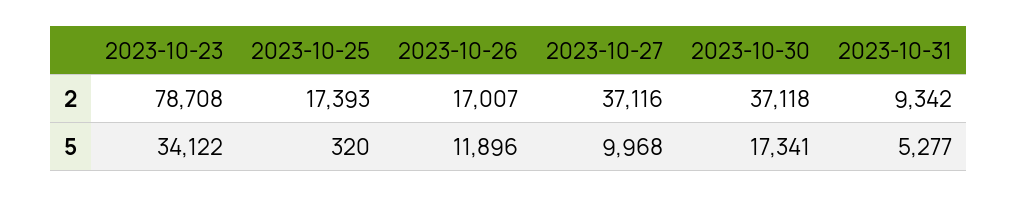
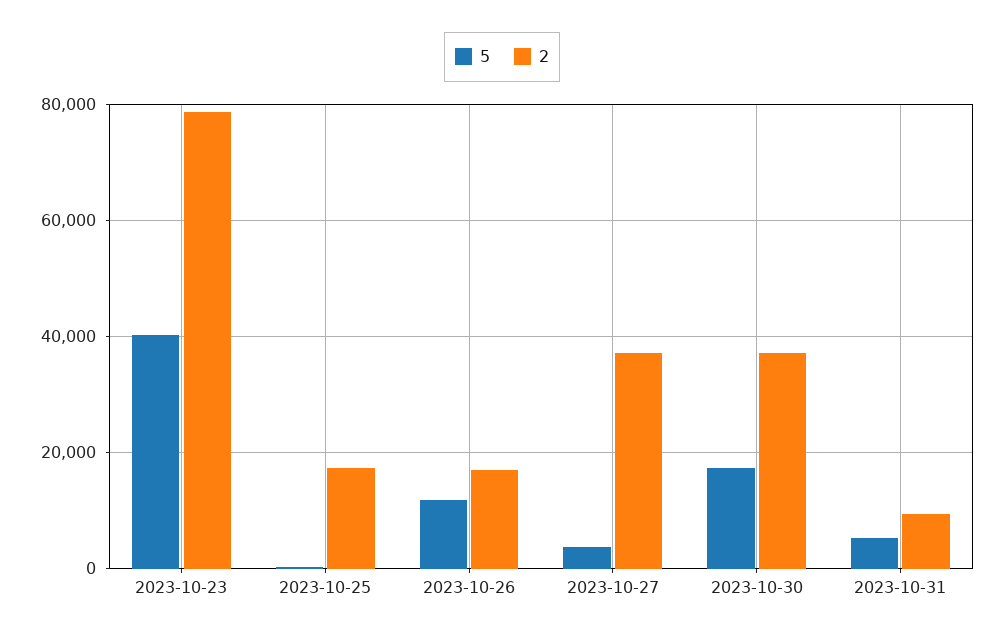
  {
    "2": {
      "2023-10-23": 78708,
      "2023-10-25": 17393,
      "2023-10-26": 17007,
      "2023-10-27": 37116,
      "2023-10-30": 37118,
      "2023-10-31": 9342
    },
    "5": {
-     "2023-10-23": 34122,
+     "2023-10-23": 40000,
      "2023-10-25": 320,
      "2023-10-26": 11896,
-     "2023-10-27": 9968,
+     "2023-10-27": 4000,
      "2023-10-30": 17341,
      "2023-10-31": 5277
    }
  }

